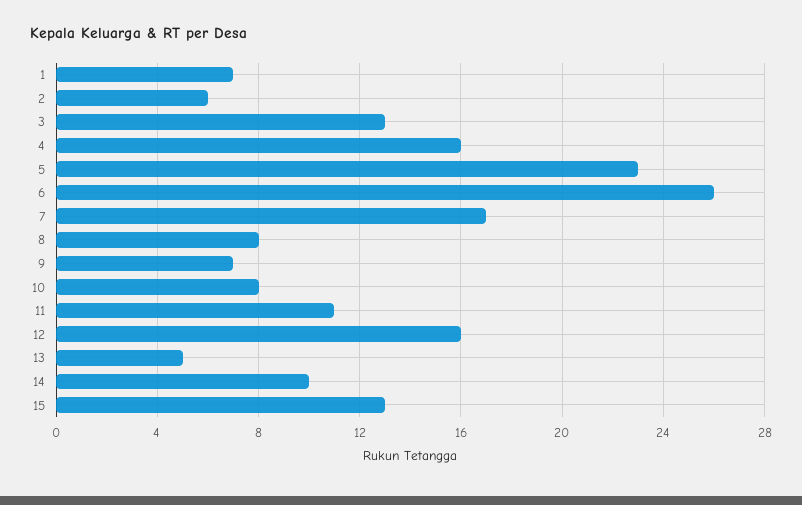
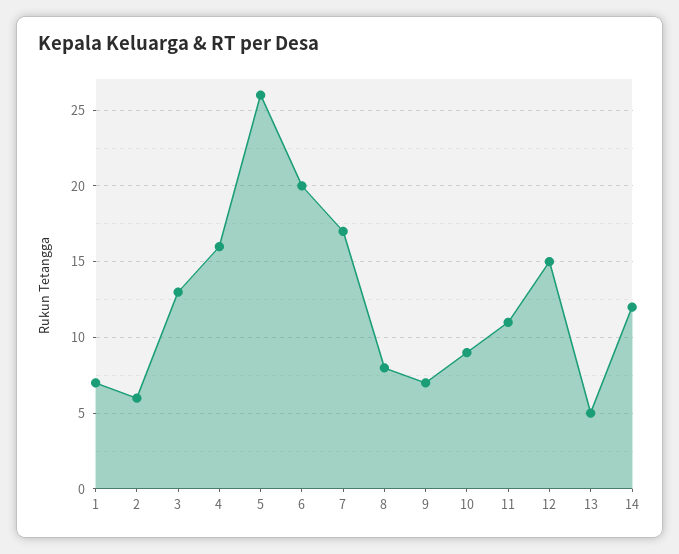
  {
    "1": 7,
    "2": 6,
    "3": 13,
    "4": 16,
-   "5": 23,
+   "5": 26,
-   "6": 26,
+   "6": 20,
    "7": 17,
    "8": 8,
    "9": 7,
-   "10": 8,
+   "10": 9,
    "11": 11,
-   "12": 16,
+   "12": 15,
    "13": 5,
-   "14": 10,
+   "14": 12
-   "15": 13
  }

